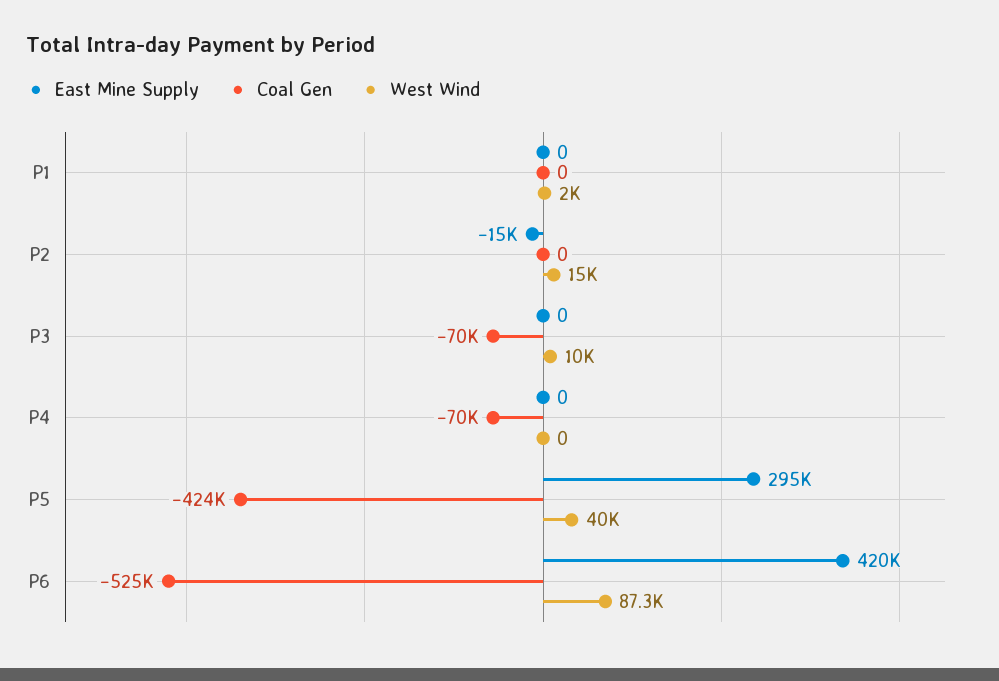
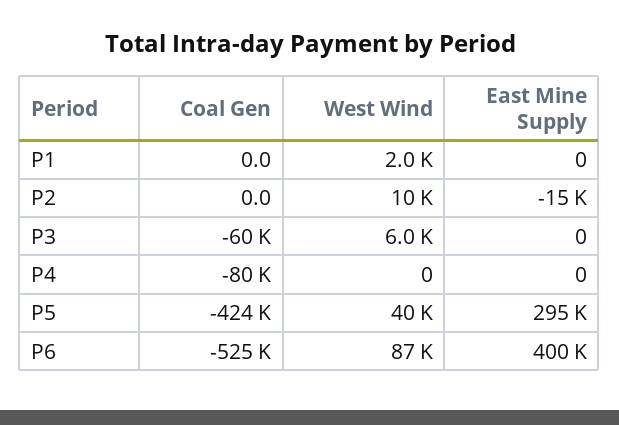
  {
    "East Mine Supply": {
      "P1": 0,
      "P2": -15000,
      "P3": 0,
      "P4": 0,
      "P5": 295000,
-     "P6": 420000
+     "P6": 400000
    },
    "Coal Gen": {
      "P1": 0,
      "P2": 0,
-     "P3": -70000,
+     "P3": -60000,
-     "P4": -70000,
+     "P4": -80000,
      "P5": -424000,
      "P6": -525000
    },
    "West Wind": {
      "P1": 2000,
-     "P2": 15000,
+     "P2": 10000,
-     "P3": 10000,
+     "P3": 6000,
      "P4": 0,
      "P5": 40000,
      "P6": 87300
    }
  }

